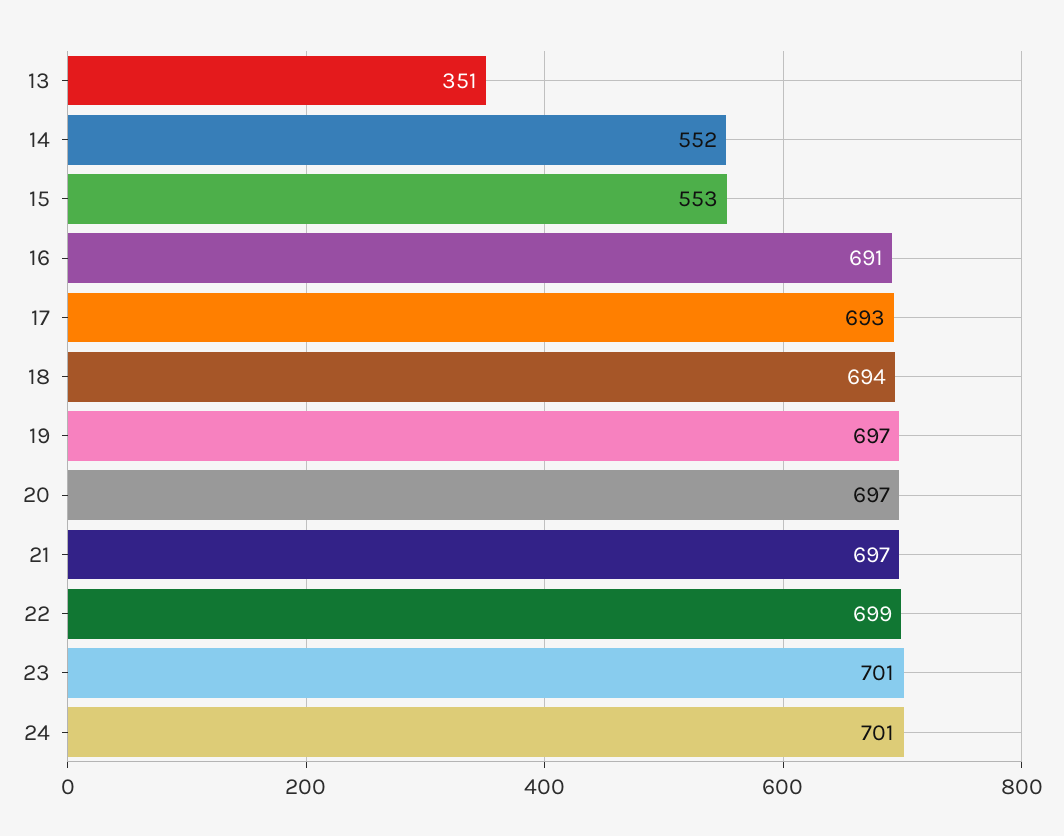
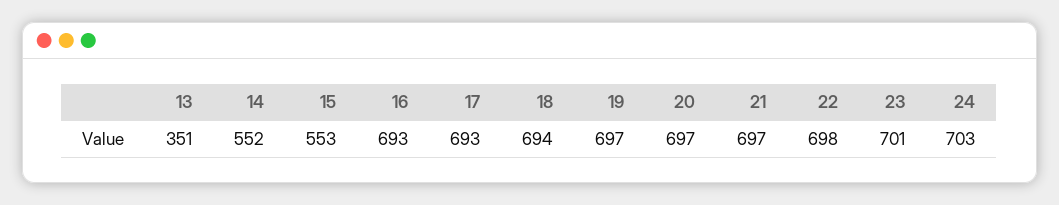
  {
    "13": 351,
    "14": 552,
    "15": 553,
-   "16": 691,
+   "16": 693,
    "17": 693,
    "18": 694,
    "19": 697,
    "20": 697,
    "21": 697,
-   "22": 699,
+   "22": 698,
    "23": 701,
-   "24": 701
+   "24": 703
  }

